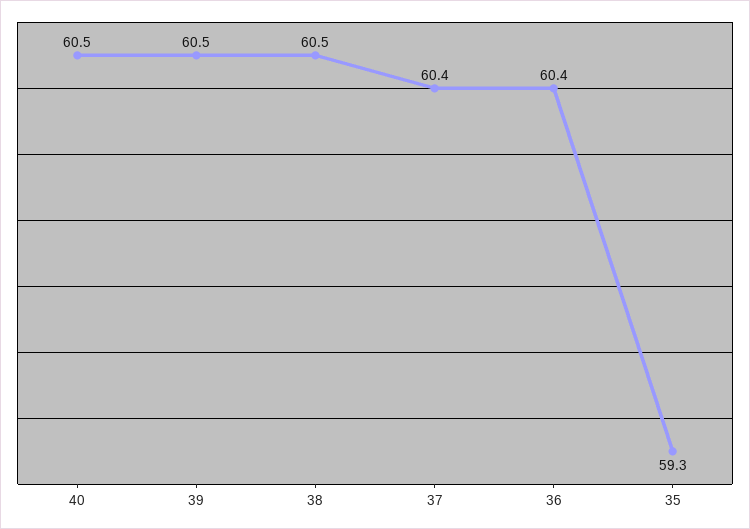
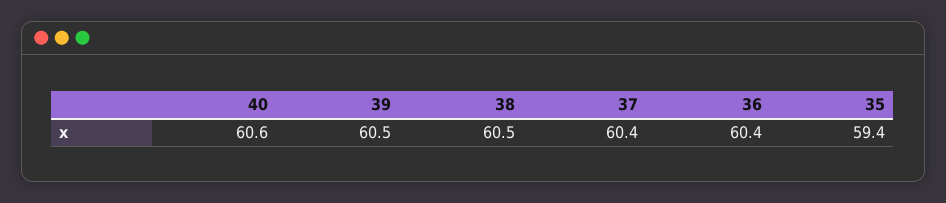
  {
-   "40": 60.5,
+   "40": 60.6,
    "39": 60.5,
    "38": 60.5,
    "37": 60.4,
    "36": 60.4,
-   "35": 59.3
+   "35": 59.4
  }

